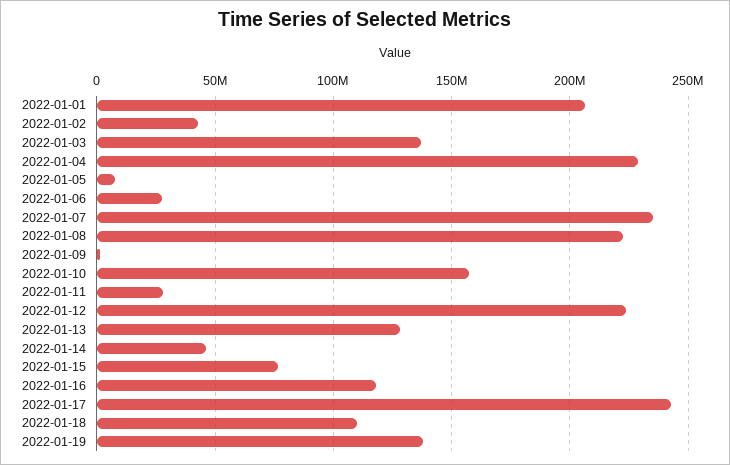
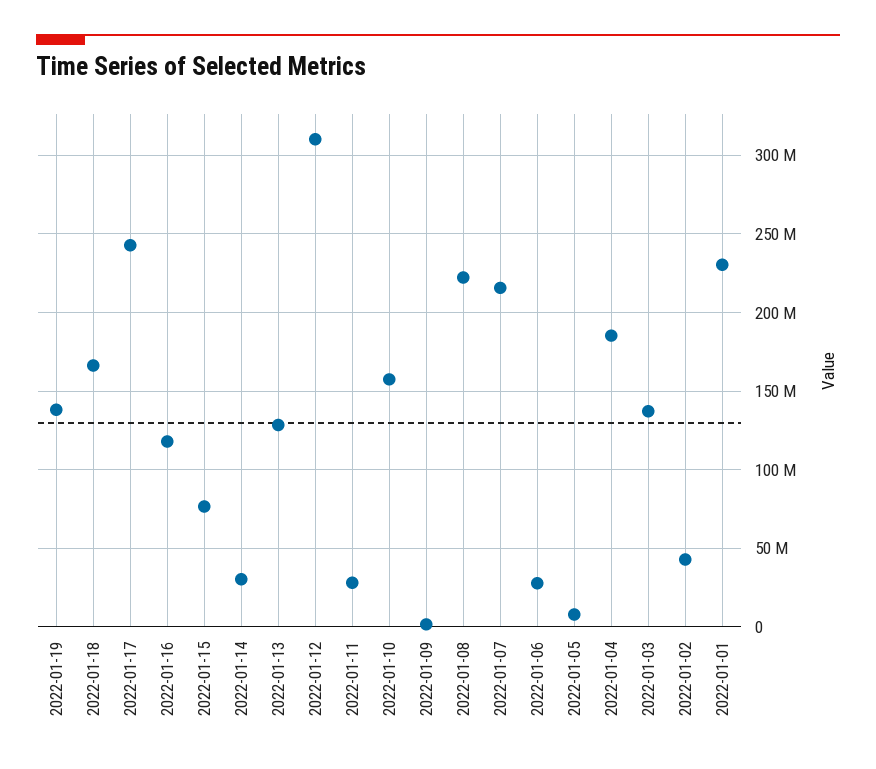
  {
-   "2022-01-01": 205000000,
+   "2022-01-01": 230000000,
    "2022-01-02": 45000000,
    "2022-01-03": 135000000,
-   "2022-01-04": 230000000,
+   "2022-01-04": 185000000,
    "2022-01-05": 10000000,
    "2022-01-06": 30000000,
-   "2022-01-07": 235000000,
+   "2022-01-07": 215000000,
    "2022-01-08": 220000000,
    "2022-01-09": 0,
    "2022-01-10": 155000000,
    "2022-01-11": 30000000,
-   "2022-01-12": 225000000,
+   "2022-01-12": 310000000,
    "2022-01-13": 130000000,
-   "2022-01-14": 45000000,
+   "2022-01-14": 30000000,
    "2022-01-15": 75000000,
    "2022-01-16": 120000000,
    "2022-01-17": 245000000,
-   "2022-01-18": 110000000,
+   "2022-01-18": 165000000,
    "2022-01-19": 140000000
  }

